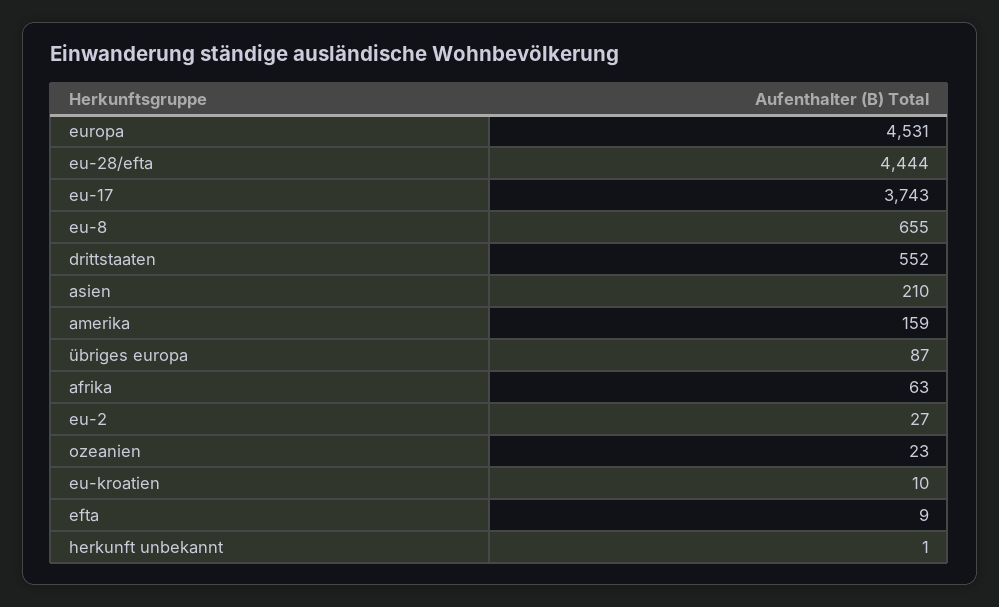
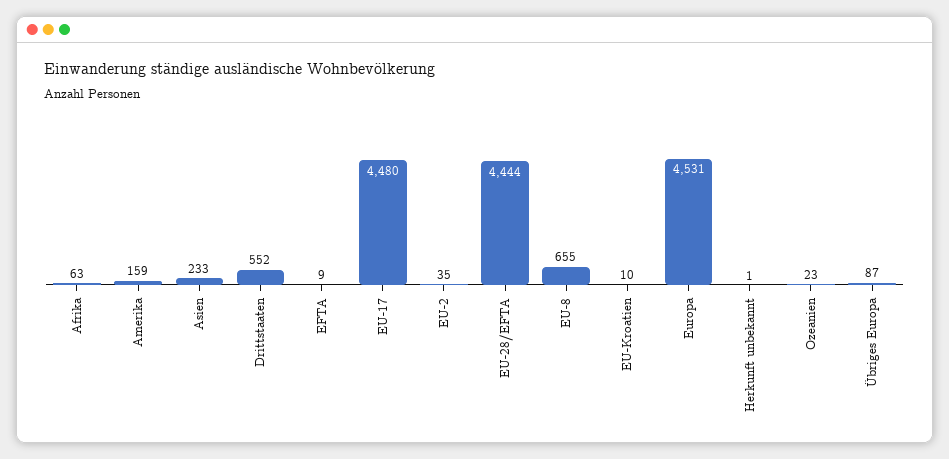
  {
    "europa": 4531,
    "eu-28/efta": 4444,
-   "eu-17": 3743,
+   "eu-17": 4480,
    "eu-8": 655,
    "drittstaaten": 552,
-   "asien": 210,
+   "asien": 233,
    "amerika": 159,
    "übriges europa": 87,
    "afrika": 63,
-   "eu-2": 27,
+   "eu-2": 35,
    "ozeanien": 23,
    "eu-kroatien": 10,
    "efta": 9,
    "herkunft unbekannt": 1
  }

